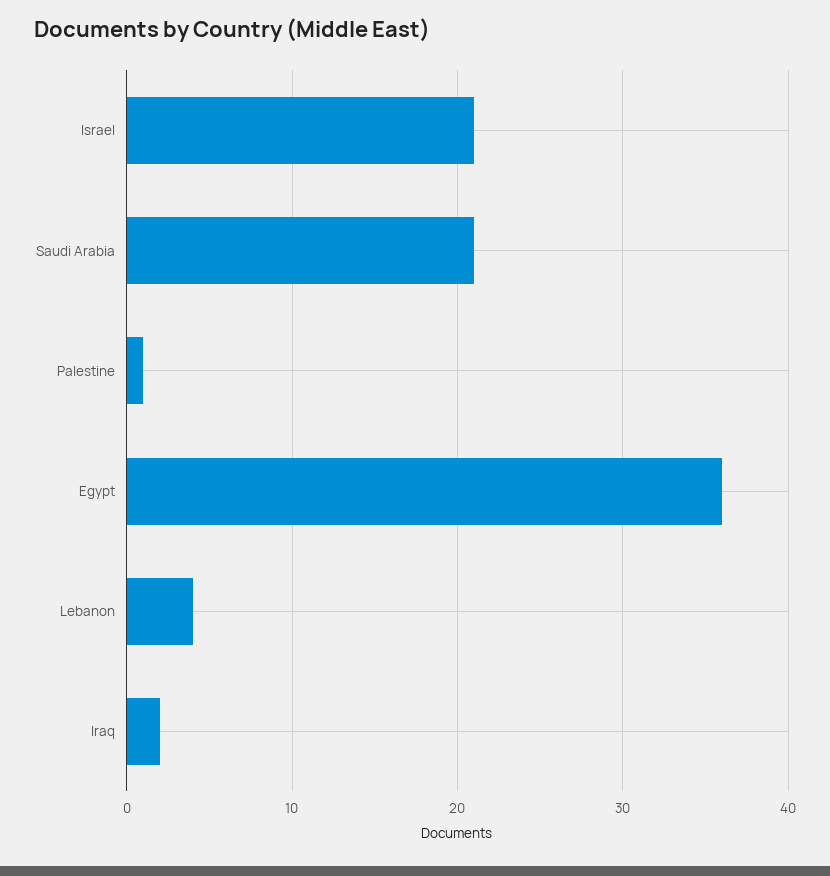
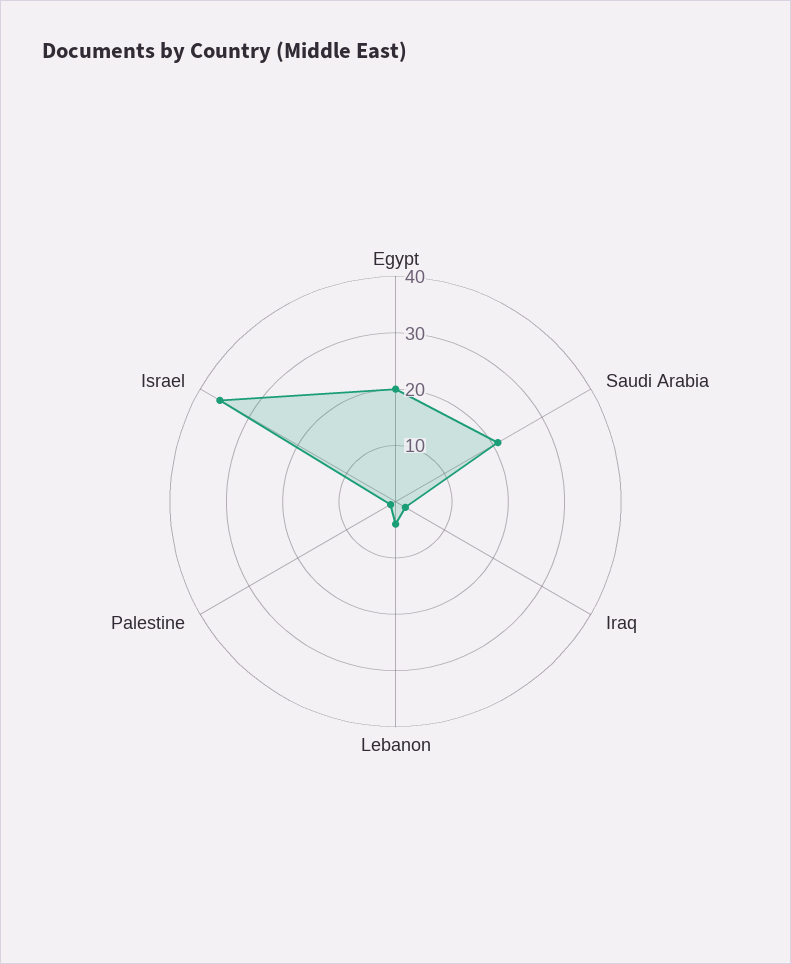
  {
-   "Israel": 21,
+   "Israel": 35,
    "Saudi Arabia": 21,
    "Palestine": 1,
-   "Egypt": 36,
+   "Egypt": 20,
    "Lebanon": 4,
    "Iraq": 2
  }

